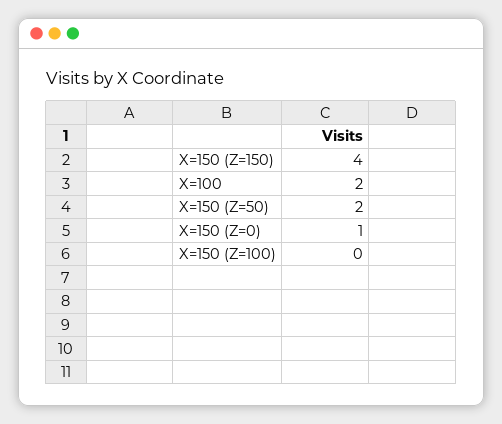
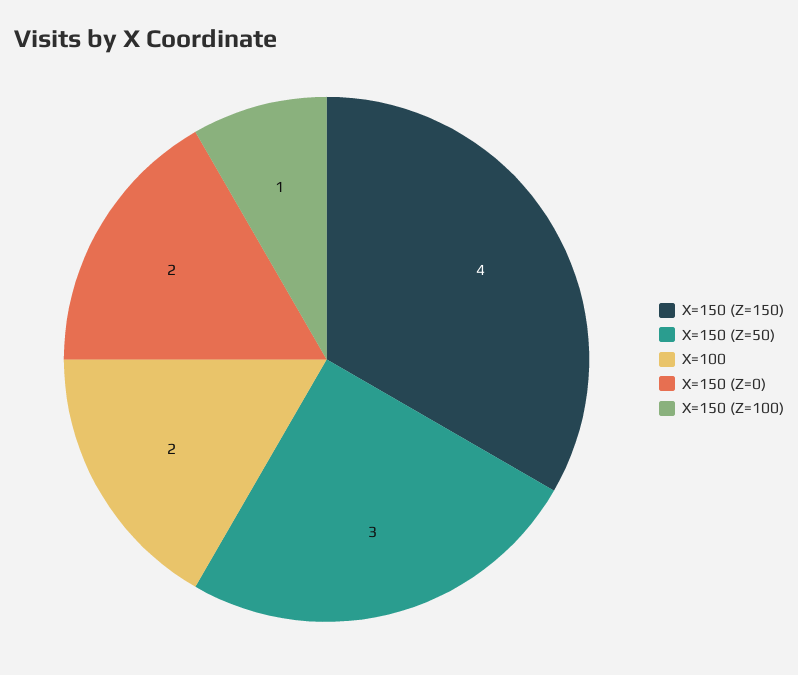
  {
    "X=150 (Z=150)": 4,
    "X=100": 2,
-   "X=150 (Z=50)": 2,
+   "X=150 (Z=50)": 3,
-   "X=150 (Z=0)": 1,
+   "X=150 (Z=0)": 2,
-   "X=150 (Z=100)": 0
+   "X=150 (Z=100)": 1
  }

